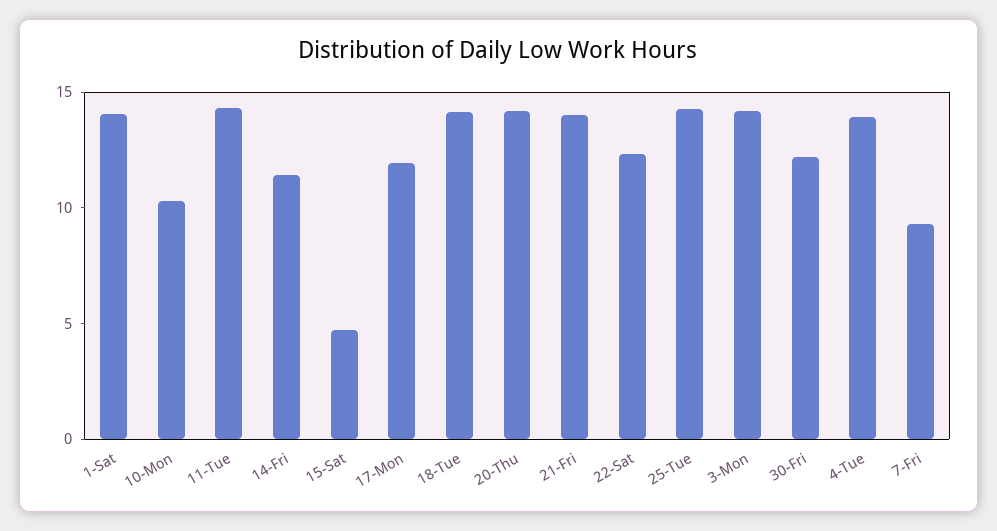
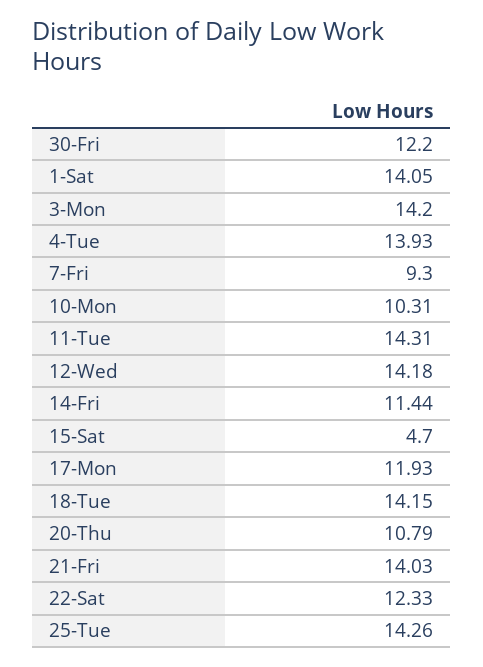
  {
    "1-Sat": 14.05,
    "10-Mon": 10.31,
    "11-Tue": 14.31,
    "14-Fri": 11.44,
    "15-Sat": 4.7,
    "17-Mon": 11.93,
    "18-Tue": 14.15,
-   "20-Thu": 14,
+   "20-Thu": 10.79,
    "21-Fri": 14.03,
    "22-Sat": 12.33,
    "25-Tue": 14.26,
    "3-Mon": 14.2,
    "30-Fri": 12.2,
    "4-Tue": 13.93,
-   "7-Fri": 9.3
+   "7-Fri": 9.3,
+   "12-Wed": 14.18
  }

